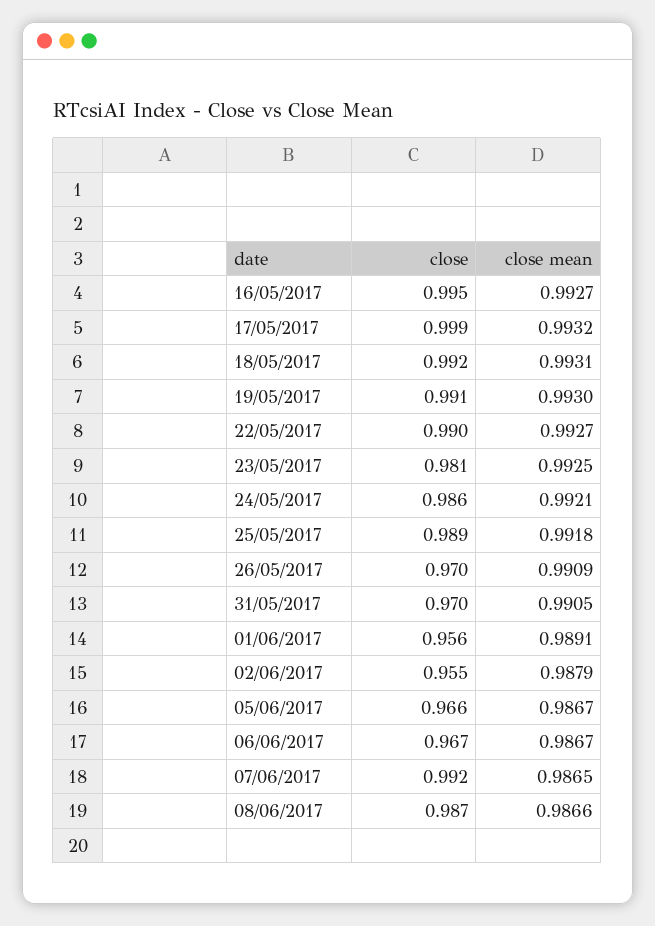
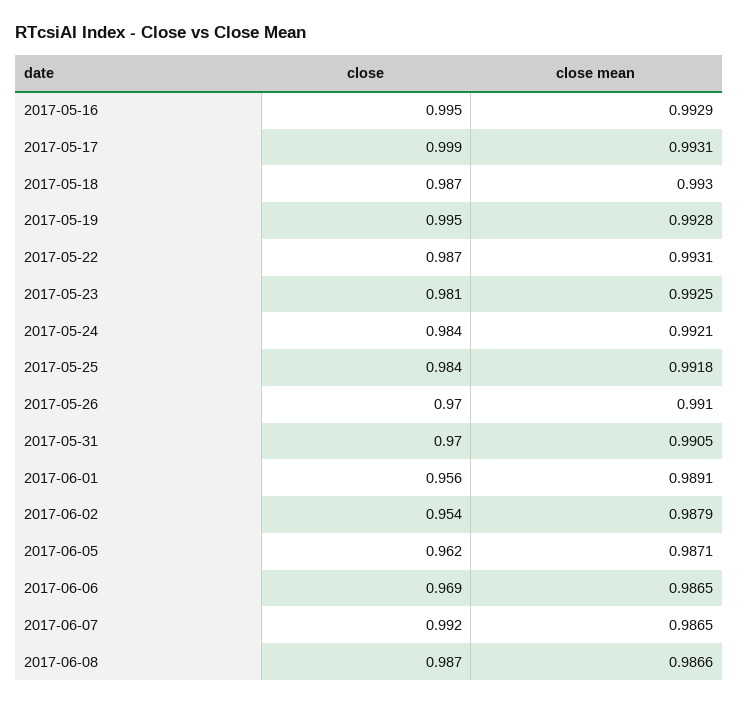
  {
    "close": {
      "16/05/2017": 0.995,
      "17/05/2017": 0.999,
-     "18/05/2017": 0.992,
+     "18/05/2017": 0.987,
-     "19/05/2017": 0.991,
+     "19/05/2017": 0.995,
-     "22/05/2017": 0.99,
+     "22/05/2017": 0.987,
      "23/05/2017": 0.981,
-     "24/05/2017": 0.986,
+     "24/05/2017": 0.984,
-     "25/05/2017": 0.989,
+     "25/05/2017": 0.984,
      "26/05/2017": 0.97,
      "31/05/2017": 0.97,
      "01/06/2017": 0.956,
-     "02/06/2017": 0.955,
+     "02/06/2017": 0.954,
-     "05/06/2017": 0.966,
+     "05/06/2017": 0.962,
-     "06/06/2017": 0.967,
+     "06/06/2017": 0.969,
      "07/06/2017": 0.992,
      "08/06/2017": 0.987
    },
    "close mean": {
-     "16/05/2017": 0.9927,
+     "16/05/2017": 0.9929,
-     "17/05/2017": 0.9932,
+     "17/05/2017": 0.9931,
-     "18/05/2017": 0.9931,
+     "18/05/2017": 0.993,
-     "19/05/2017": 0.993,
+     "19/05/2017": 0.9928,
-     "22/05/2017": 0.9927,
+     "22/05/2017": 0.9931,
      "23/05/2017": 0.9925,
      "24/05/2017": 0.9921,
      "25/05/2017": 0.9918,
-     "26/05/2017": 0.9909,
+     "26/05/2017": 0.991,
      "31/05/2017": 0.9905,
      "01/06/2017": 0.9891,
      "02/06/2017": 0.9879,
-     "05/06/2017": 0.9867,
+     "05/06/2017": 0.9871,
-     "06/06/2017": 0.9867,
+     "06/06/2017": 0.9865,
      "07/06/2017": 0.9865,
      "08/06/2017": 0.9866
    }
  }

